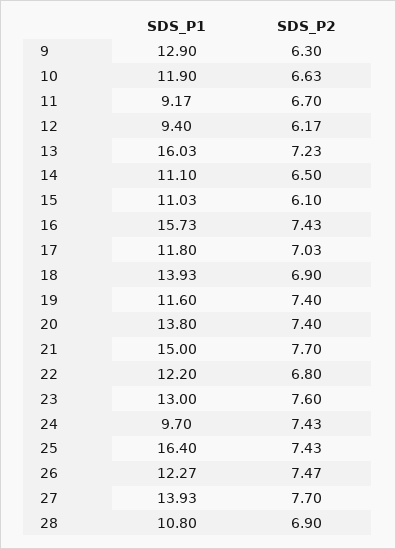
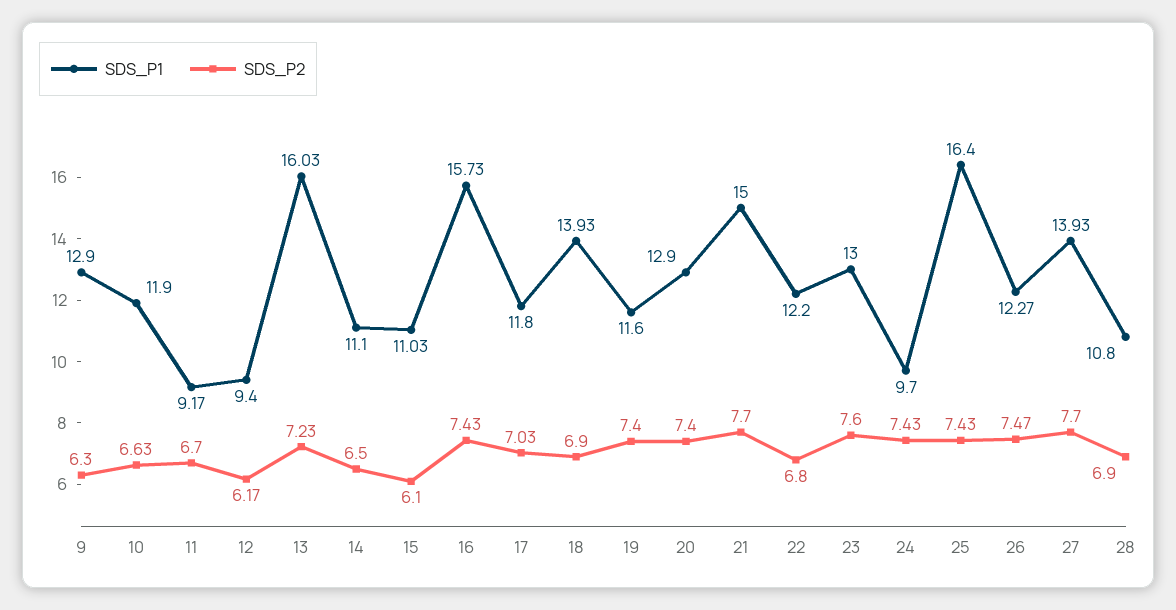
  {
    "SDS_P1": {
      "9": 12.9,
      "10": 11.9,
      "11": 9.17,
      "12": 9.4,
      "13": 16.03,
      "14": 11.1,
      "15": 11.03,
      "16": 15.73,
      "17": 11.8,
      "18": 13.93,
      "19": 11.6,
-     "20": 13.8,
+     "20": 12.9,
      "21": 15,
      "22": 12.2,
      "23": 13,
      "24": 9.7,
      "25": 16.4,
      "26": 12.27,
      "27": 13.93,
      "28": 10.8
    },
    "SDS_P2": {
      "9": 6.3,
      "10": 6.63,
      "11": 6.7,
      "12": 6.17,
      "13": 7.23,
      "14": 6.5,
      "15": 6.1,
      "16": 7.43,
      "17": 7.03,
      "18": 6.9,
      "19": 7.4,
      "20": 7.4,
      "21": 7.7,
      "22": 6.8,
      "23": 7.6,
      "24": 7.43,
      "25": 7.43,
      "26": 7.47,
      "27": 7.7,
      "28": 6.9
    }
  }

